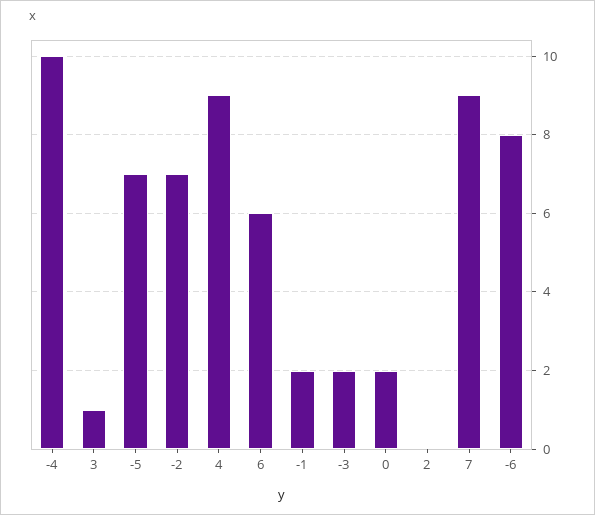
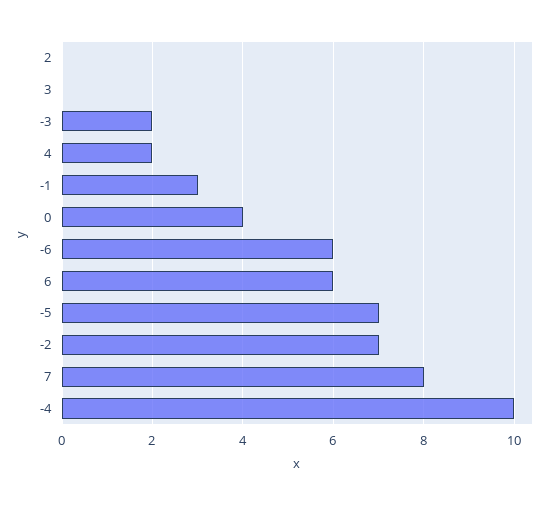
  {
    "-4": 10,
-   "3": 1,
+   "3": 0,
    "-5": 7,
    "-2": 7,
-   "4": 9,
+   "4": 2,
    "6": 6,
-   "-1": 2,
+   "-1": 3,
    "-3": 2,
-   "0": 2,
+   "0": 4,
    "2": 0,
-   "7": 9,
+   "7": 8,
-   "-6": 8
+   "-6": 6
  }

